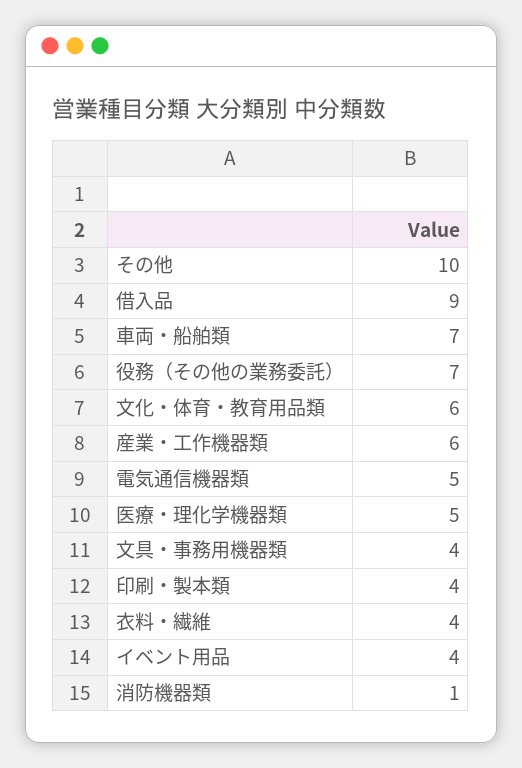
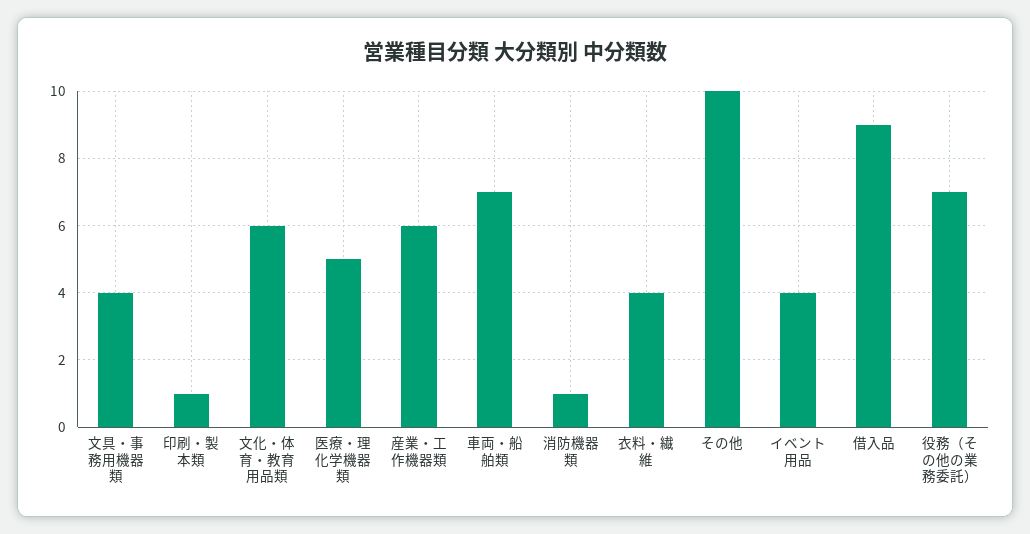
  {
    "その他": 10,
    "借入品": 9,
    "車両・船舶類": 7,
    "役務（その他の業務委託）": 7,
    "文化・体育・教育用品類": 6,
    "産業・工作機器類": 6,
-   "電気通信機器類": 5,
    "医療・理化学機器類": 5,
    "文具・事務用機器類": 4,
-   "印刷・製本類": 4,
+   "印刷・製本類": 1,
    "衣料・繊維": 4,
    "イベント用品": 4,
    "消防機器類": 1
  }

